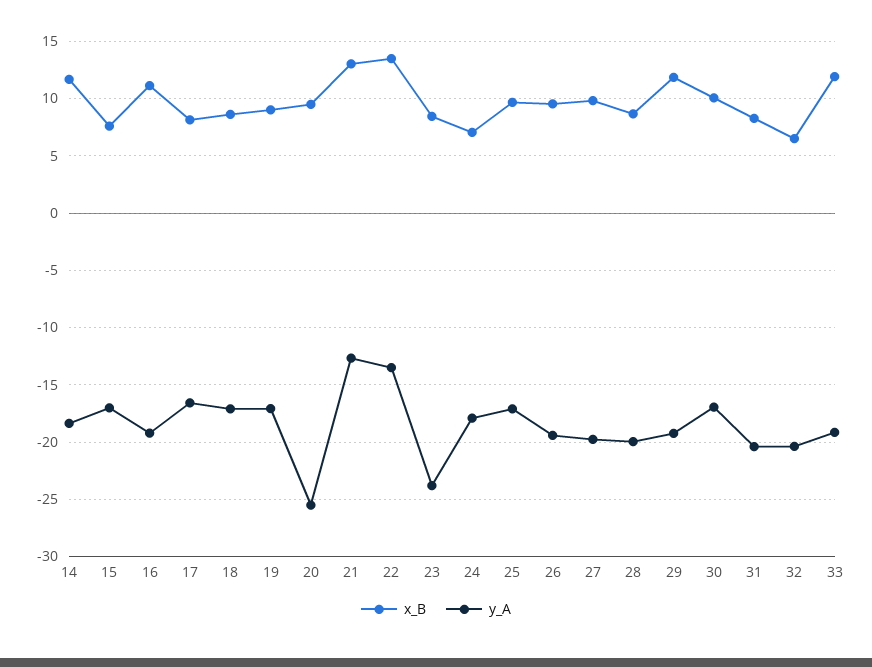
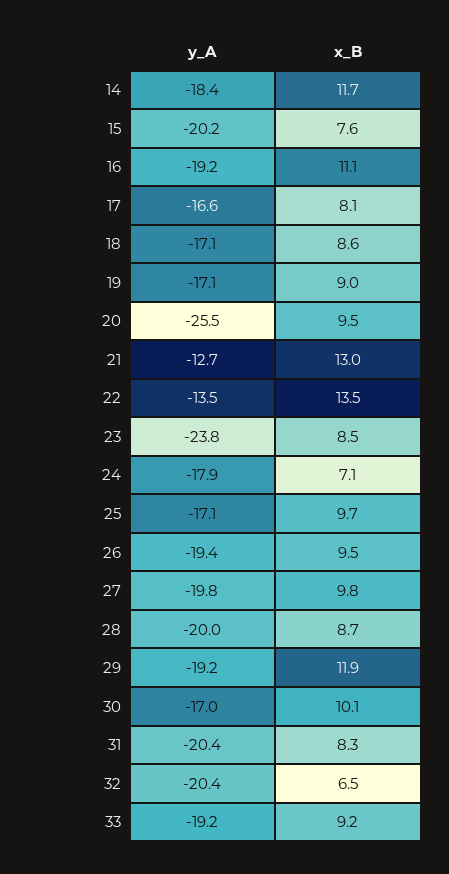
  {
    "x_B": {
      "14": 11.7,
      "15": 7.6,
      "16": 11.1,
      "17": 8.1,
      "18": 8.6,
      "19": 9,
      "20": 9.5,
      "21": 13,
      "22": 13.5,
      "23": 8.5,
      "24": 7.1,
      "25": 9.7,
      "26": 9.5,
      "27": 9.8,
      "28": 8.7,
      "29": 11.9,
      "30": 10.1,
      "31": 8.3,
      "32": 6.5,
-     "33": 12
+     "33": 9.2
    },
    "y_A": {
      "14": -18.4,
-     "15": -17,
+     "15": -20.2,
      "16": -19.2,
      "17": -16.6,
      "18": -17.1,
      "19": -17.1,
      "20": -25.5,
      "21": -12.7,
      "22": -13.5,
      "23": -23.8,
      "24": -17.9,
      "25": -17.1,
      "26": -19.4,
      "27": -19.8,
      "28": -20,
      "29": -19.2,
      "30": -17,
      "31": -20.4,
      "32": -20.4,
      "33": -19.2
    }
  }

